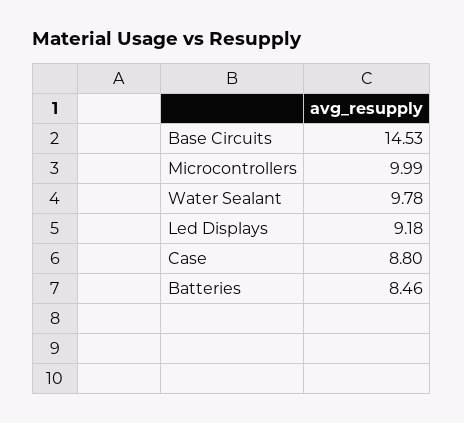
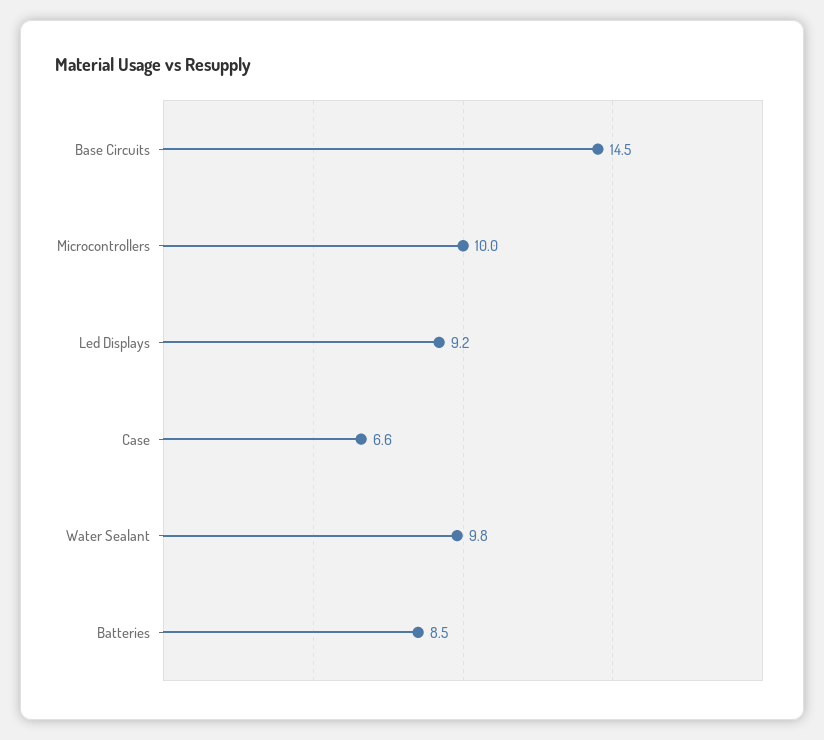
  {
    "Base Circuits": 14.53,
    "Microcontrollers": 9.99,
    "Water Sealant": 9.78,
    "Led Displays": 9.18,
-   "Case": 8.8,
+   "Case": 6.6,
    "Batteries": 8.46
  }

